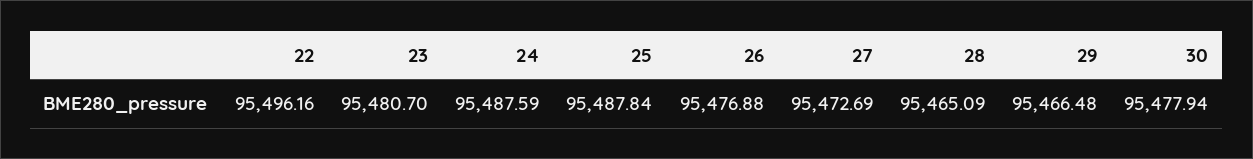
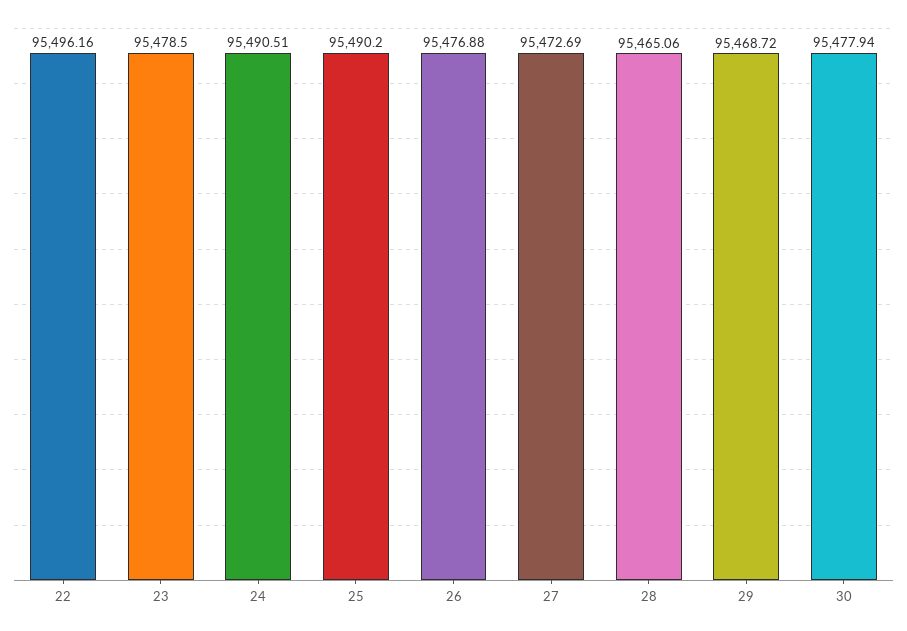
  {
    "22": 95496.16,
-   "23": 95480.7,
+   "23": 95478.5,
-   "24": 95487.59,
+   "24": 95490.51,
-   "25": 95487.84,
+   "25": 95490.2,
    "26": 95476.88,
    "27": 95472.69,
-   "28": 95465.09,
+   "28": 95465.06,
-   "29": 95466.48,
+   "29": 95468.72,
    "30": 95477.94
  }

